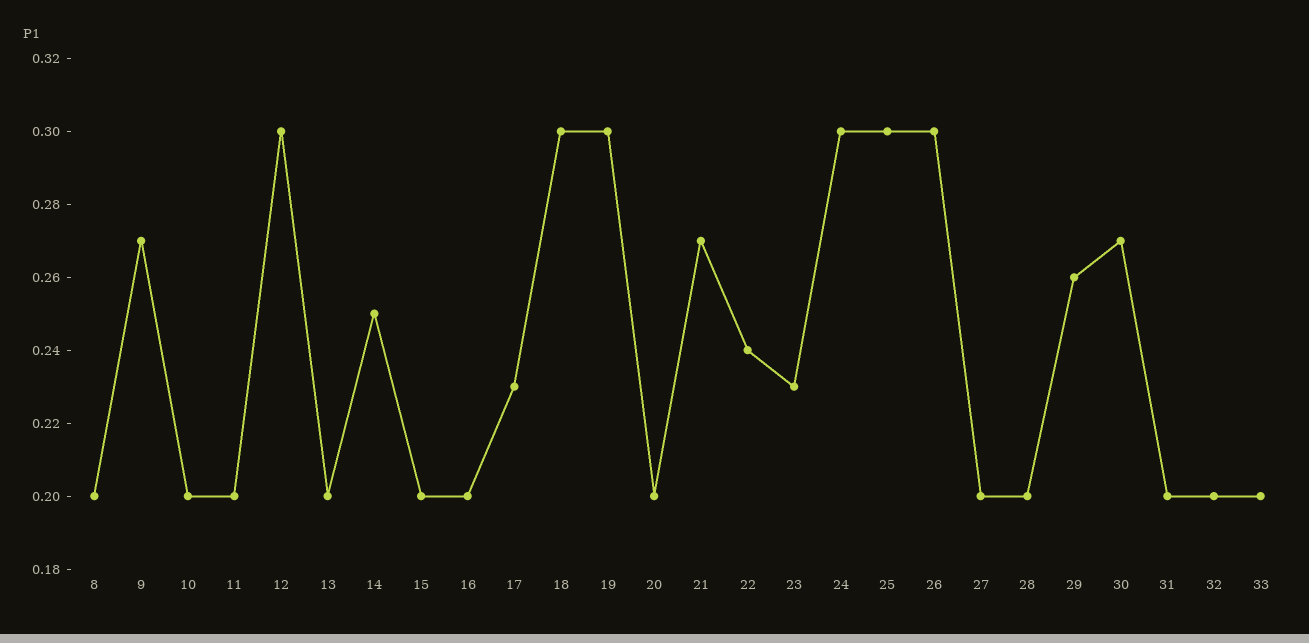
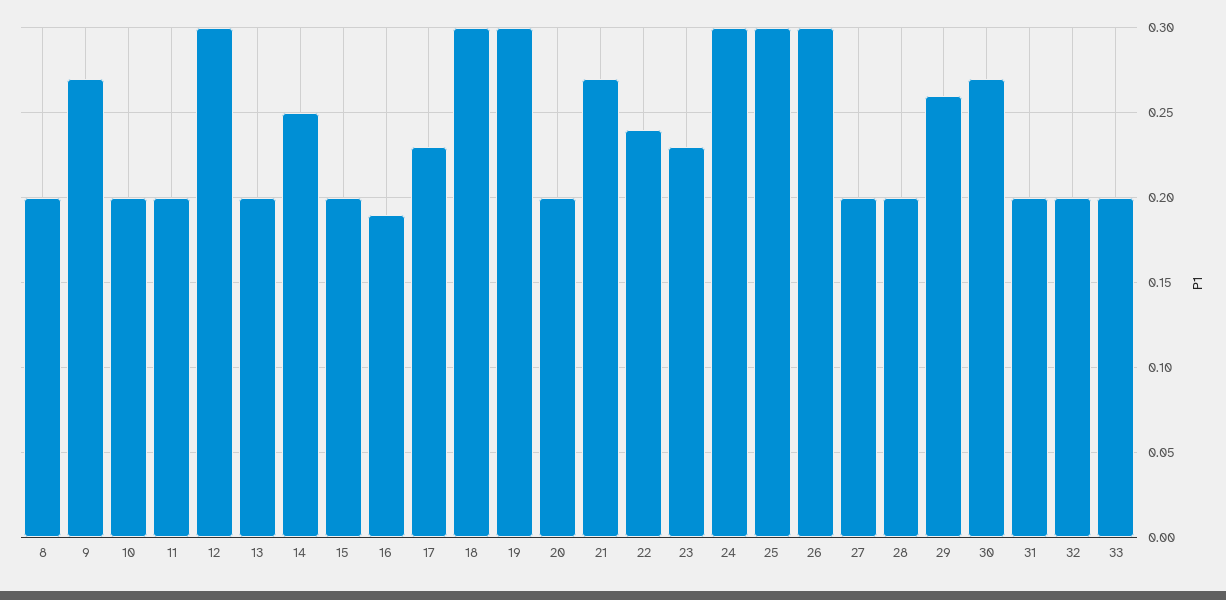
  {
    "8": 0.2,
    "9": 0.27,
    "10": 0.2,
    "11": 0.2,
    "12": 0.3,
    "13": 0.2,
    "14": 0.25,
    "15": 0.2,
-   "16": 0.2,
+   "16": 0.19,
    "17": 0.23,
    "18": 0.3,
    "19": 0.3,
    "20": 0.2,
    "21": 0.27,
    "22": 0.24,
    "23": 0.23,
    "24": 0.3,
    "25": 0.3,
    "26": 0.3,
    "27": 0.2,
    "28": 0.2,
    "29": 0.26,
    "30": 0.27,
    "31": 0.2,
    "32": 0.2,
    "33": 0.2
  }

